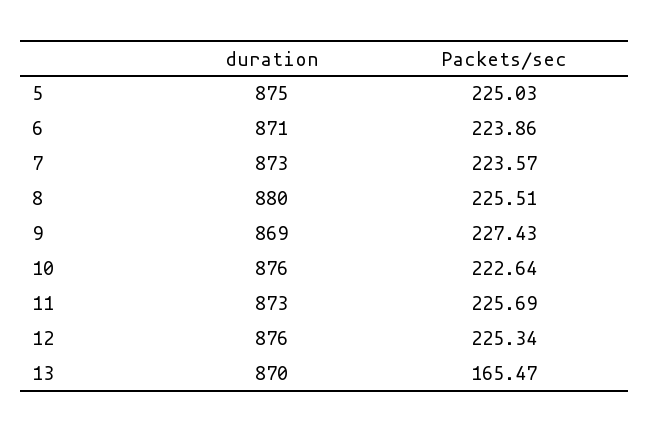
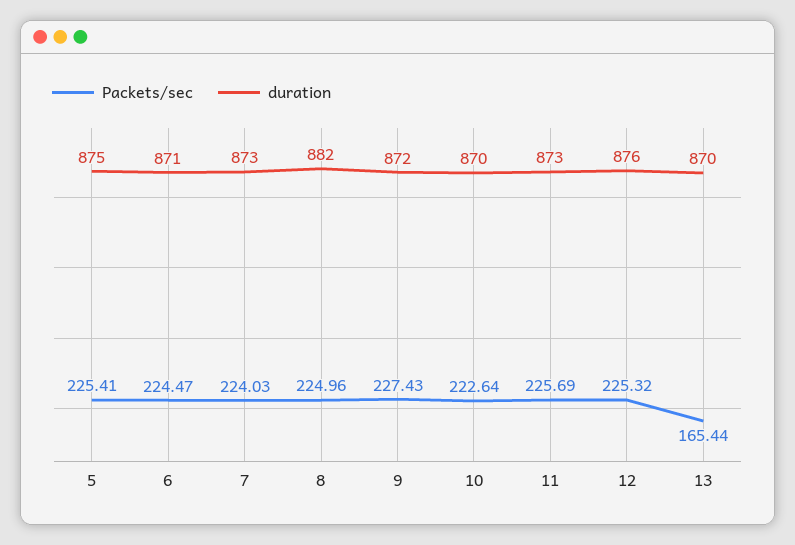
  {
    "duration": {
      "5": 875,
      "6": 871,
      "7": 873,
-     "8": 880,
+     "8": 882,
-     "9": 869,
+     "9": 872,
-     "10": 876,
+     "10": 870,
      "11": 873,
      "12": 876,
      "13": 870
    },
    "Packets/sec": {
-     "5": 225.03,
+     "5": 225.41,
-     "6": 223.86,
+     "6": 224.47,
-     "7": 223.57,
+     "7": 224.03,
-     "8": 225.51,
+     "8": 224.96,
      "9": 227.43,
      "10": 222.64,
      "11": 225.69,
-     "12": 225.34,
+     "12": 225.32,
-     "13": 165.47
+     "13": 165.44
    }
  }

